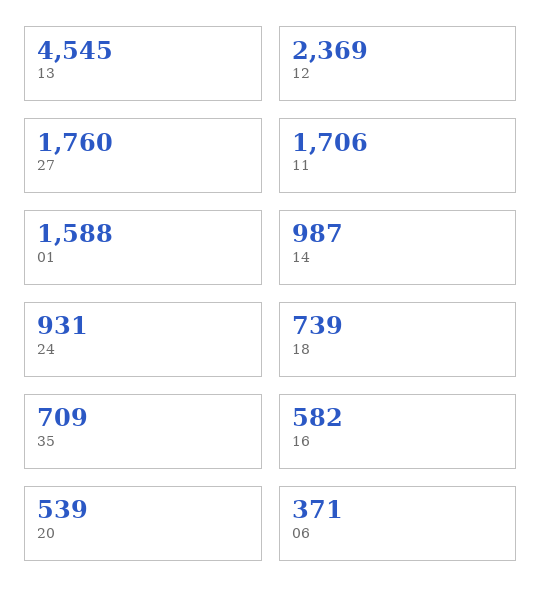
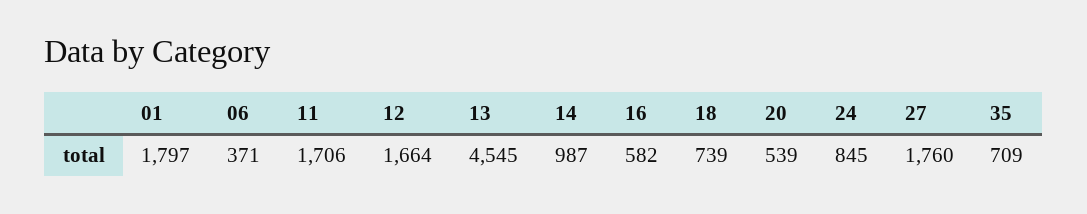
  {
    "13": 4545,
-   "12": 2369,
+   "12": 1664,
    "27": 1760,
    "11": 1706,
-   "01": 1588,
+   "01": 1797,
    "14": 987,
-   "24": 931,
+   "24": 845,
    "18": 739,
    "35": 709,
    "16": 582,
    "20": 539,
    "06": 371
  }

